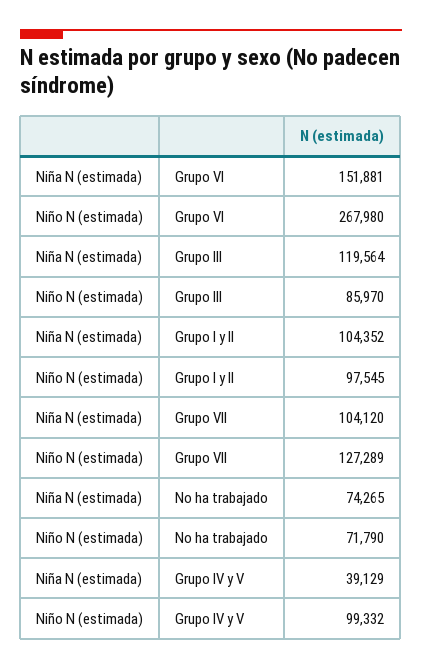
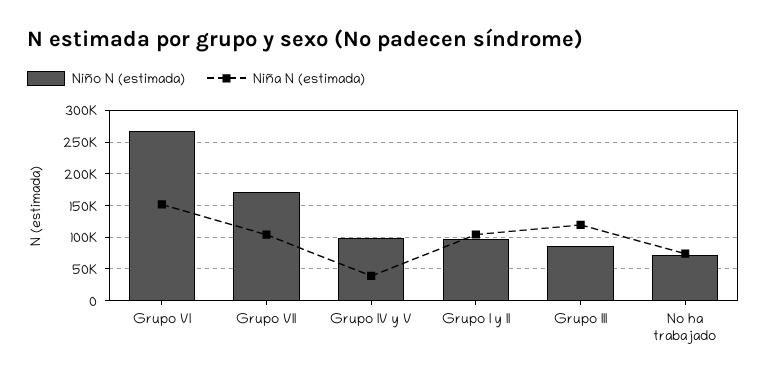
  {
    "Niña N (estimada)": {
      "Grupo VI": 151881,
      "Grupo III": 119564,
      "Grupo I y II": 104352,
      "Grupo VII": 104120,
      "No ha trabajado": 74265,
      "Grupo IV y V": 39129
    },
    "Niño N (estimada)": {
      "Grupo VI": 267980,
      "Grupo III": 85970,
      "Grupo I y II": 97545,
-     "Grupo VII": 127289,
+     "Grupo VII": 170000,
      "No ha trabajado": 71790,
      "Grupo IV y V": 99332
    }
  }

